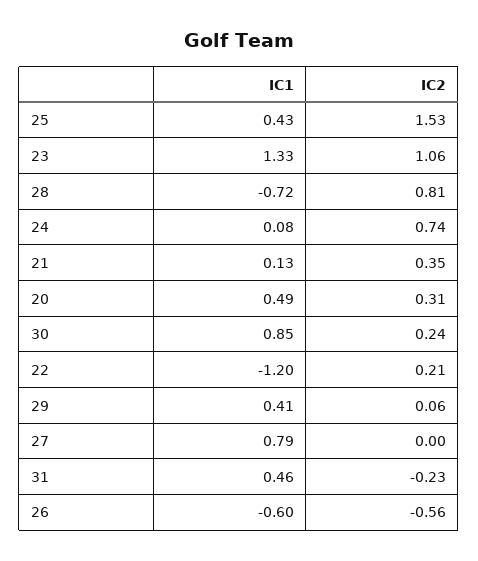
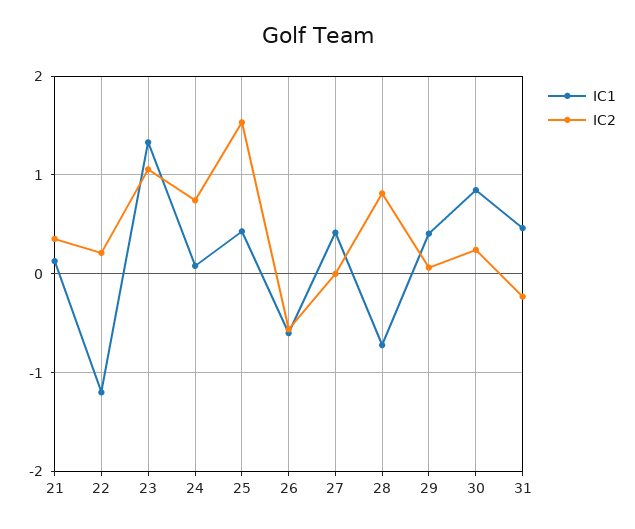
  {
    "IC1": {
      "25": 0.43,
      "23": 1.33,
      "28": -0.72,
      "24": 0.08,
      "21": 0.13,
-     "20": 0.49,
      "30": 0.85,
      "22": -1.2,
      "29": 0.41,
-     "27": 0.79,
+     "27": 0.4,
      "31": 0.46,
      "26": -0.6
    },
    "IC2": {
      "25": 1.53,
      "23": 1.06,
      "28": 0.81,
      "24": 0.74,
      "21": 0.35,
-     "20": 0.31,
      "30": 0.24,
      "22": 0.21,
      "29": 0.06,
      "27": 0,
      "31": -0.23,
      "26": -0.56
    }
  }

